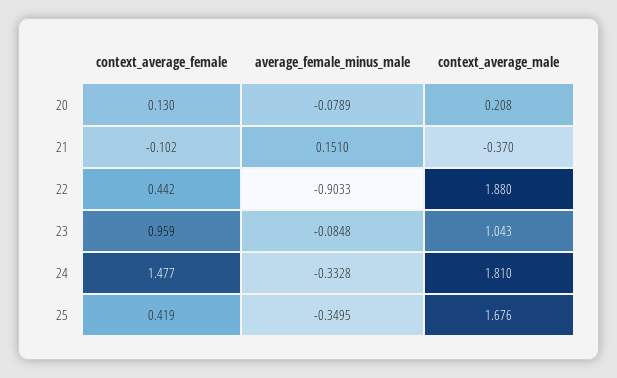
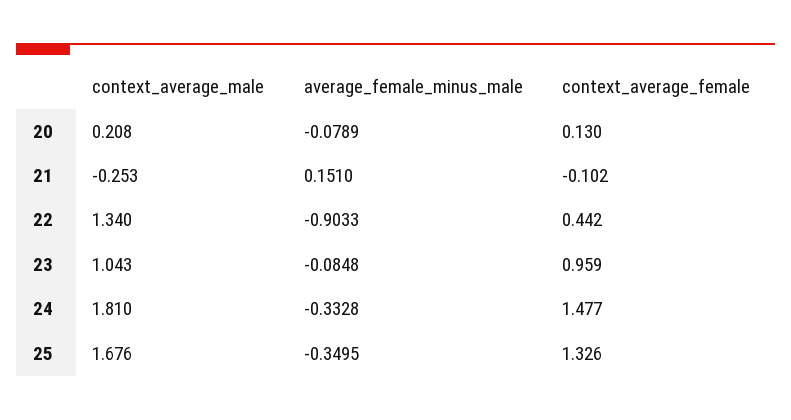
  {
    "context_average_female": {
      "20": 0.13,
      "21": -0.102,
      "22": 0.442,
      "23": 0.959,
      "24": 1.477,
-     "25": 0.419
+     "25": 1.326
    },
    "average_female_minus_male": {
      "20": -0.0789,
      "21": 0.151,
      "22": -0.9033,
      "23": -0.0848,
      "24": -0.3328,
      "25": -0.3495
    },
    "context_average_male": {
      "20": 0.208,
-     "21": -0.37,
+     "21": -0.253,
-     "22": 1.88,
+     "22": 1.34,
      "23": 1.043,
      "24": 1.81,
      "25": 1.676
    }
  }

